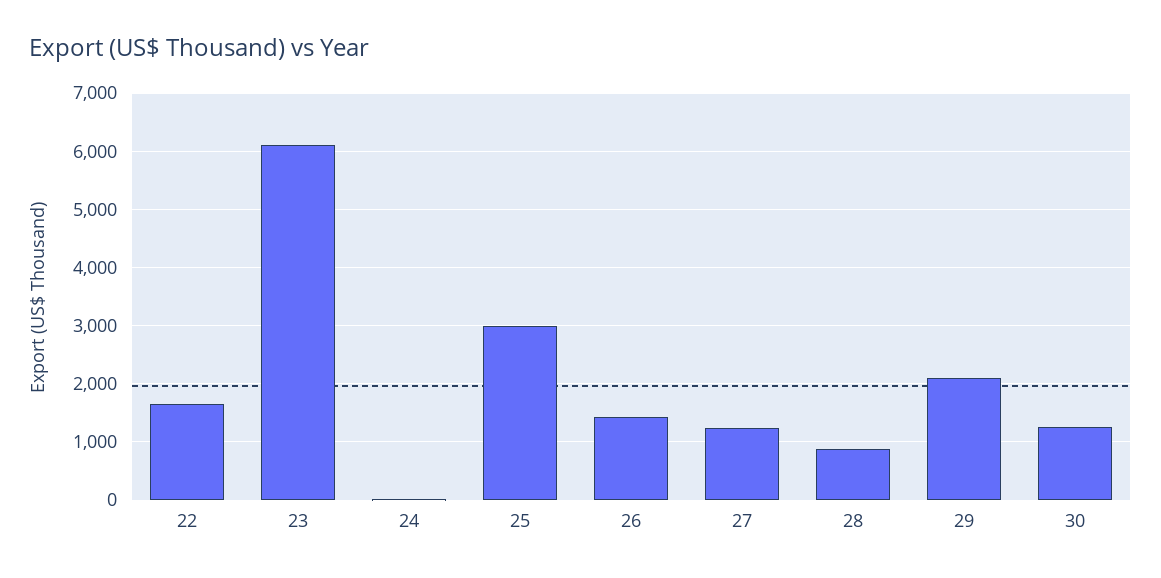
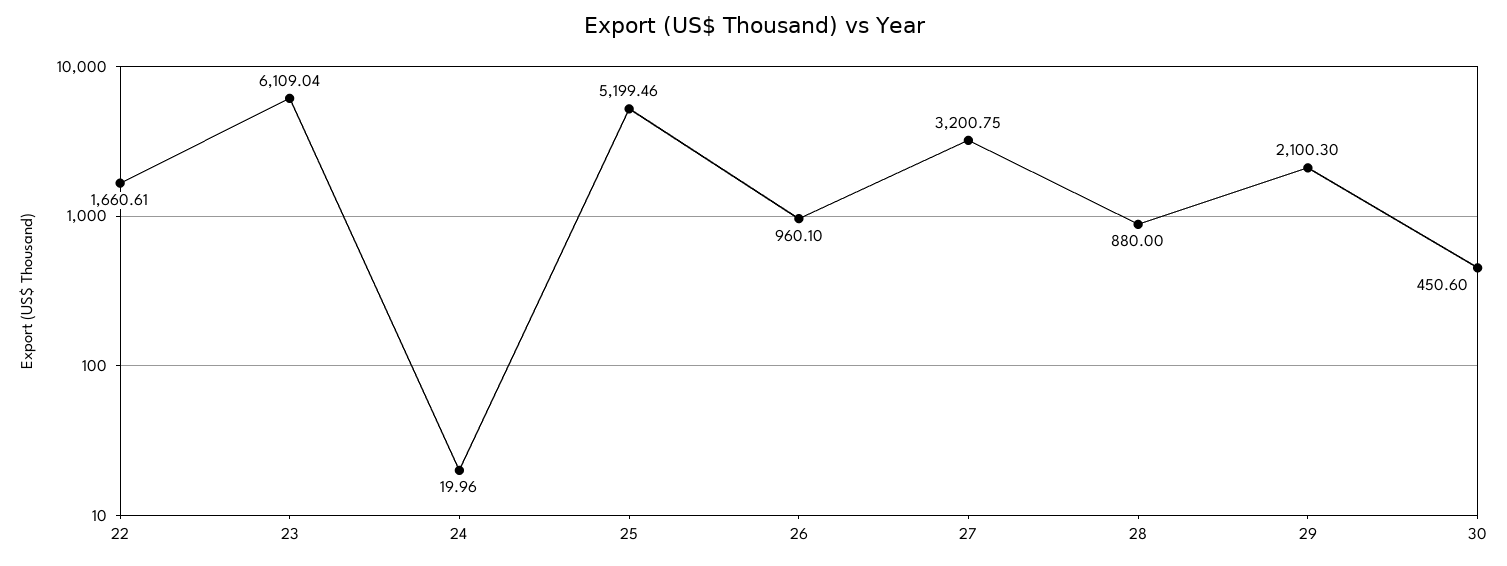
  {
    "22": 1660.61,
    "23": 6109.04,
    "24": 19.96,
-   "25": 3000,
+   "25": 5199.46,
-   "26": 1400,
+   "26": 960.1,
-   "27": 1200,
+   "27": 3200.75,
    "28": 880,
    "29": 2100.3,
-   "30": 1200
+   "30": 450.6
  }

